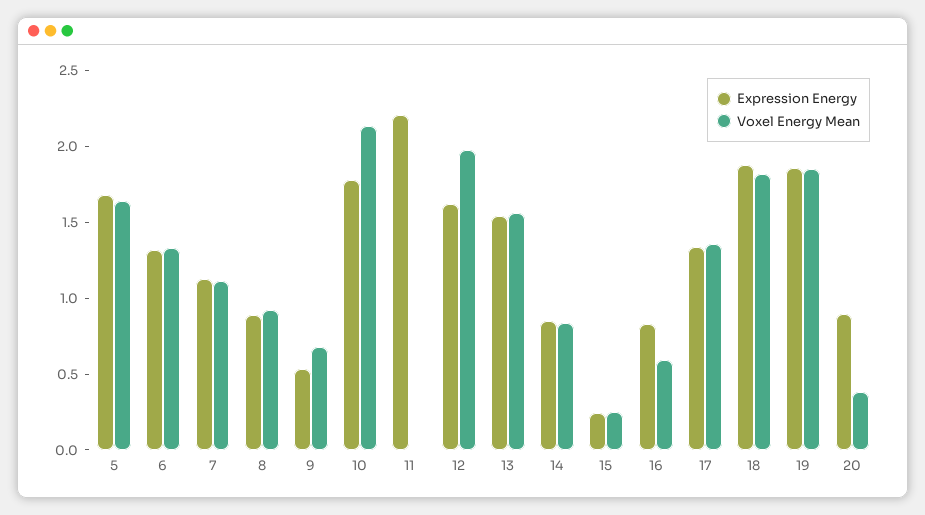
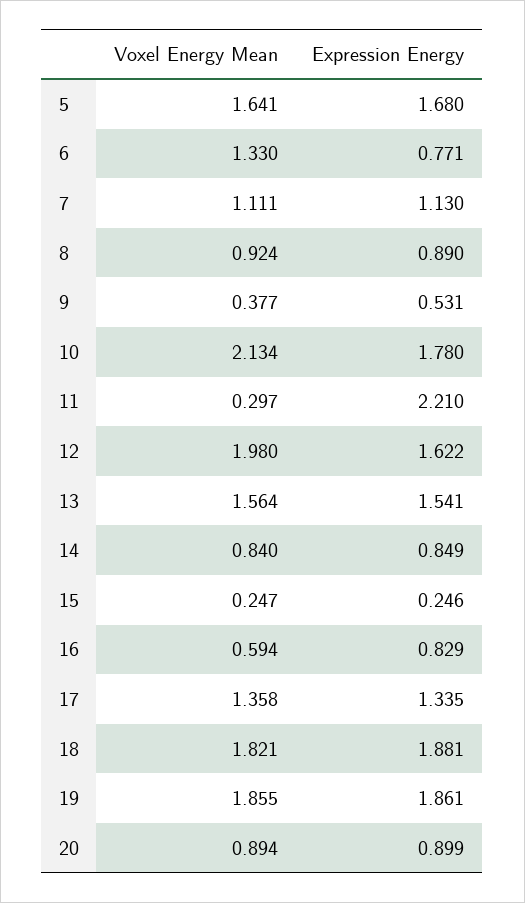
  {
    "Expression Energy": {
      "5": 1.68,
-     "6": 1.3,
+     "6": 0.771,
      "7": 1.13,
      "8": 0.89,
      "9": 0.531,
      "10": 1.78,
      "11": 2.21,
      "12": 1.622,
      "13": 1.541,
      "14": 0.849,
      "15": 0.246,
      "16": 0.829,
      "17": 1.335,
      "18": 1.881,
      "19": 1.861,
      "20": 0.899
    },
    "Voxel Energy Mean": {
      "5": 1.641,
      "6": 1.33,
      "7": 1.111,
      "8": 0.924,
-     "9": 0.7,
+     "9": 0.377,
      "10": 2.134,
-     "11": 0,
+     "11": 0.297,
      "12": 1.98,
      "13": 1.564,
      "14": 0.84,
      "15": 0.247,
      "16": 0.594,
      "17": 1.358,
      "18": 1.821,
      "19": 1.855,
-     "20": 0.4
+     "20": 0.894
    }
  }

